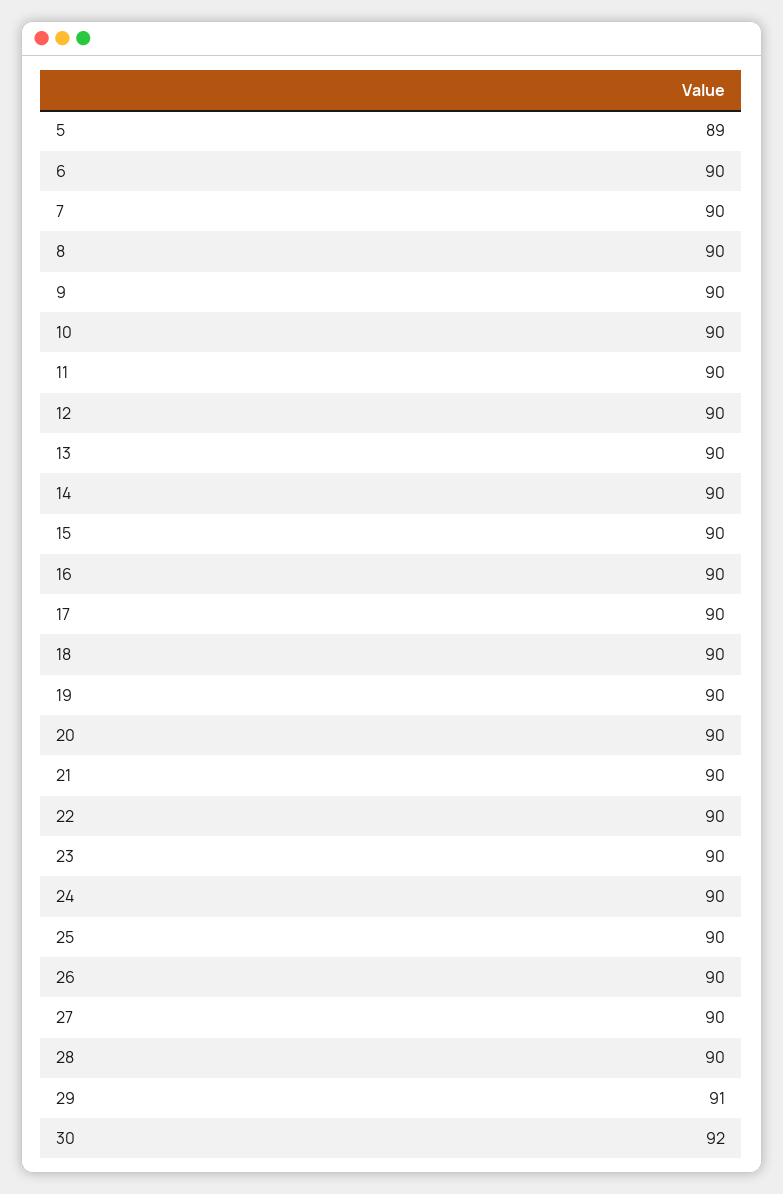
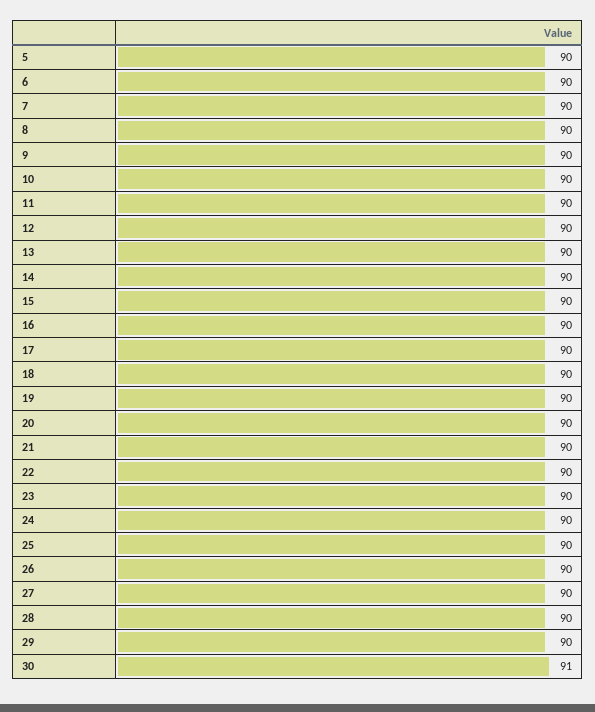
  {
-   "5": 89,
+   "5": 90,
    "6": 90,
    "7": 90,
    "8": 90,
    "9": 90,
    "10": 90,
    "11": 90,
    "12": 90,
    "13": 90,
    "14": 90,
    "15": 90,
    "16": 90,
    "17": 90,
    "18": 90,
    "19": 90,
    "20": 90,
    "21": 90,
    "22": 90,
    "23": 90,
    "24": 90,
    "25": 90,
    "26": 90,
    "27": 90,
    "28": 90,
-   "29": 91,
+   "29": 90,
-   "30": 92
+   "30": 91
  }

